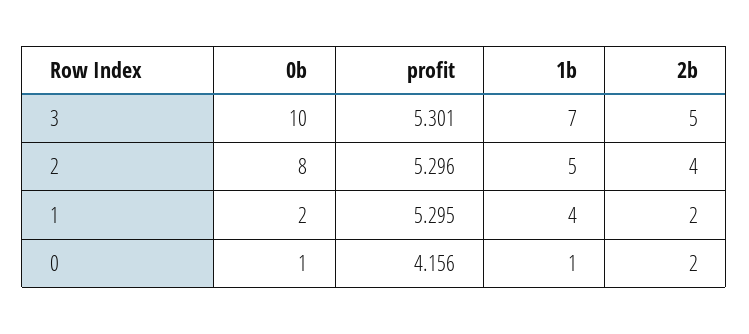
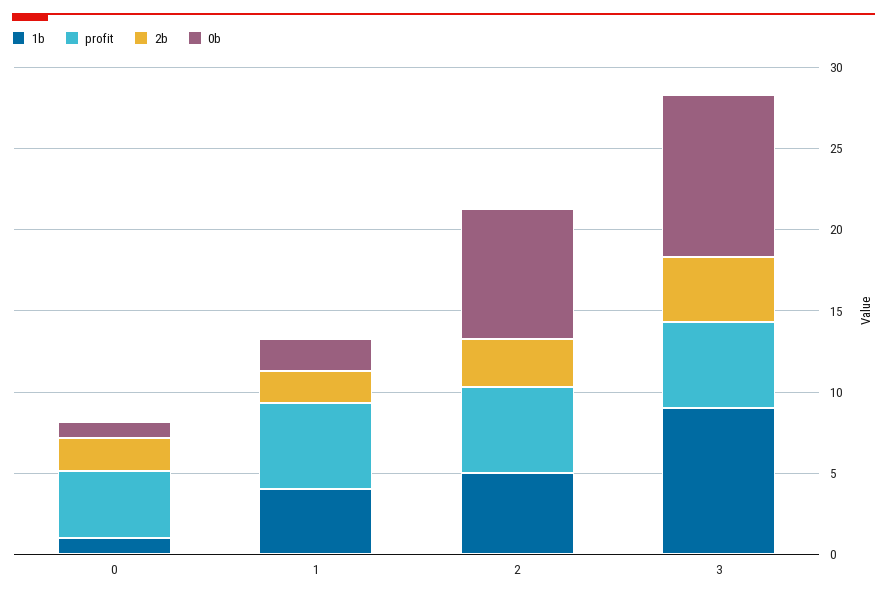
  {
    "0b": {
      "3": 10,
      "2": 8,
      "1": 2,
      "0": 1
    },
    "profit": {
      "3": 5.301,
      "2": 5.296,
      "1": 5.295,
      "0": 4.156
    },
    "1b": {
-     "3": 7,
+     "3": 9,
      "2": 5,
      "1": 4,
      "0": 1
    },
    "2b": {
-     "3": 5,
+     "3": 4,
-     "2": 4,
+     "2": 3,
      "1": 2,
      "0": 2
    }
  }

